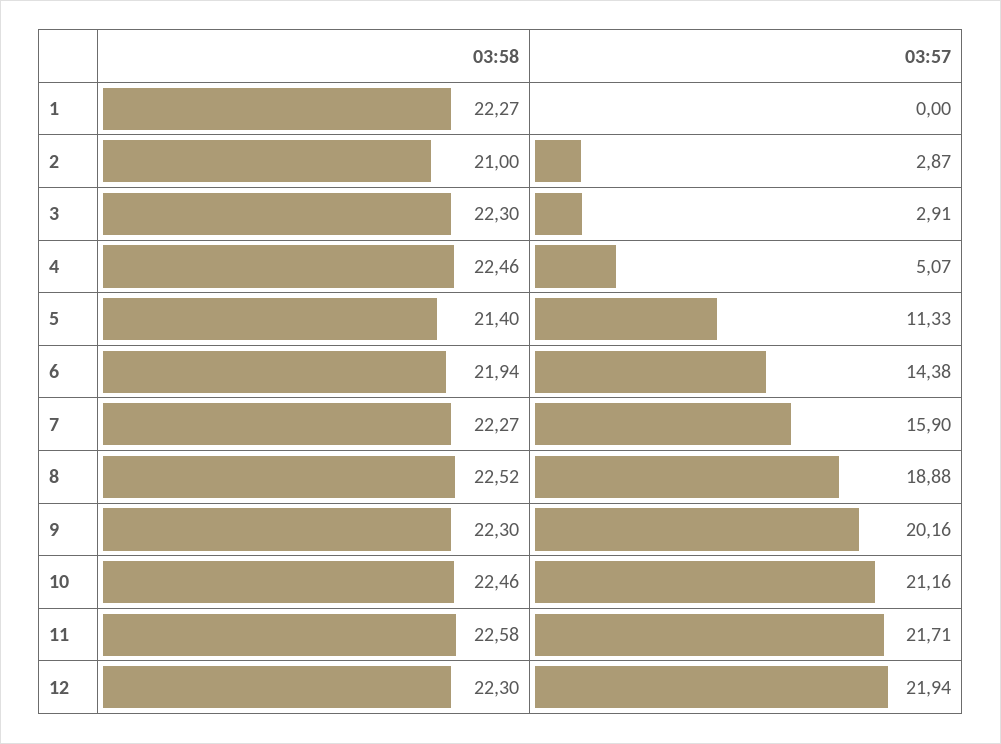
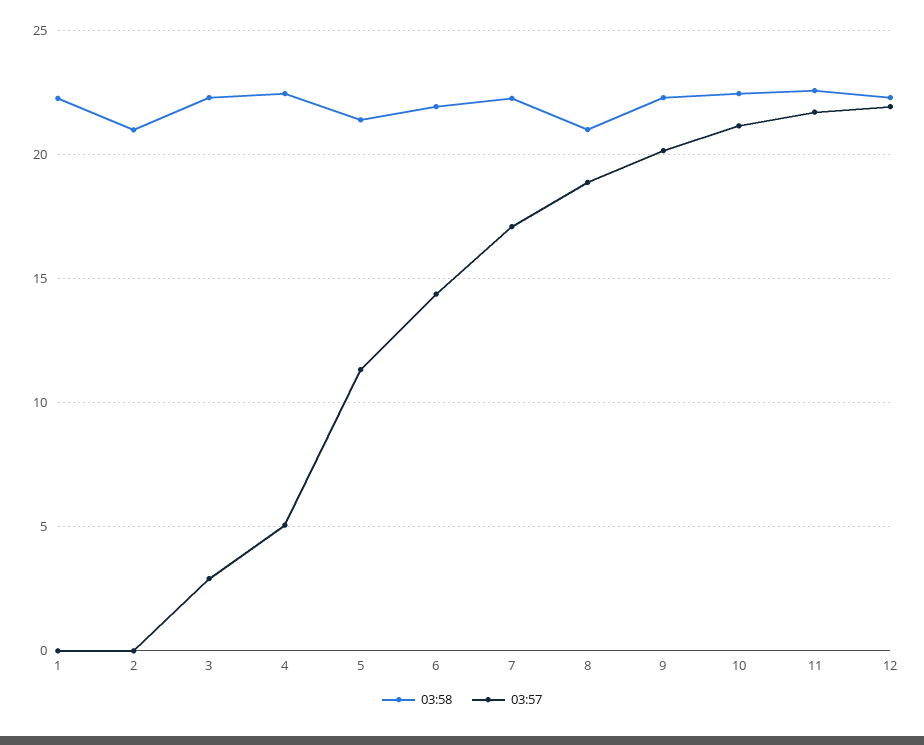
  {
    "03:58": {
      "1": 22.27,
      "2": 21,
      "3": 22.3,
      "4": 22.46,
      "5": 21.4,
      "6": 21.94,
      "7": 22.27,
-     "8": 22.52,
+     "8": 21,
      "9": 22.3,
      "10": 22.46,
      "11": 22.58,
      "12": 22.3
    },
    "03:57": {
      "1": 0,
-     "2": 2.87,
+     "2": 0,
      "3": 2.91,
      "4": 5.07,
      "5": 11.33,
      "6": 14.38,
-     "7": 15.9,
+     "7": 17,
      "8": 18.88,
      "9": 20.16,
      "10": 21.16,
      "11": 21.71,
      "12": 21.94
    }
  }

